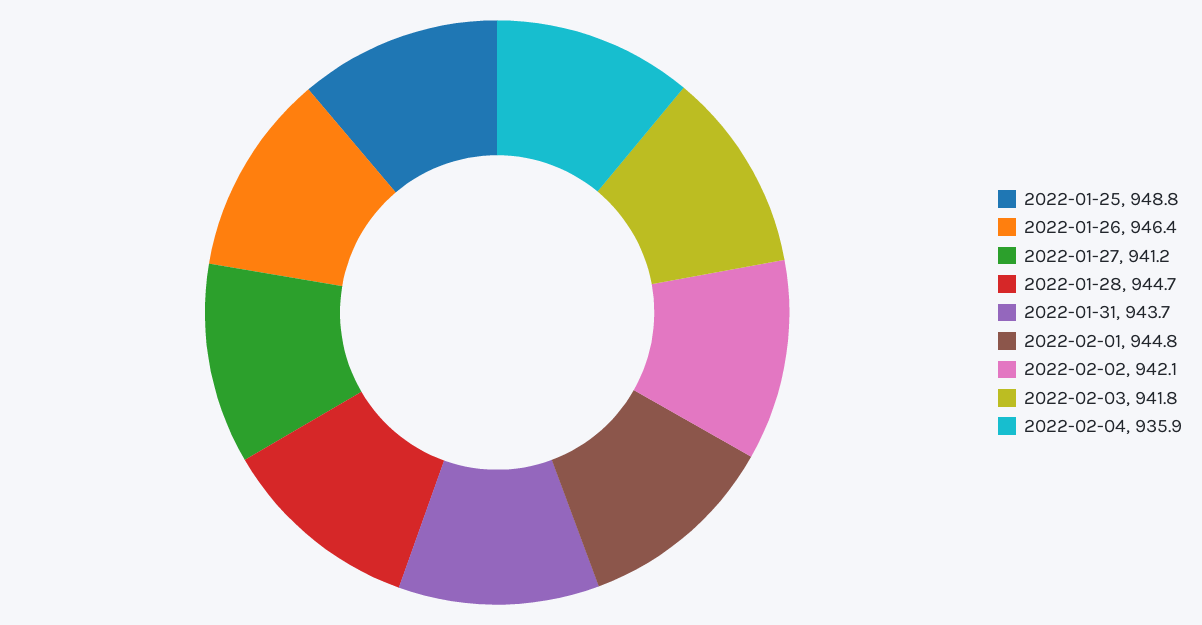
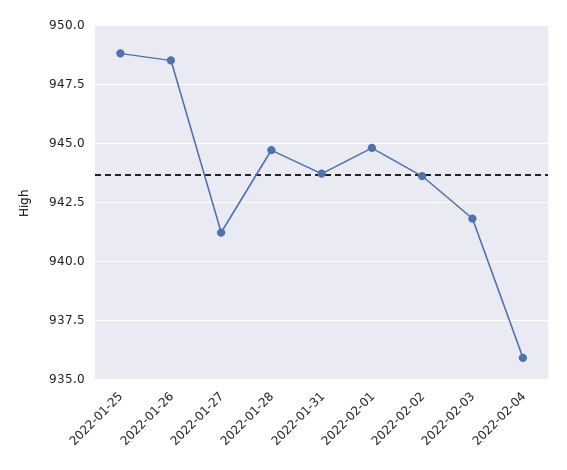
  {
    "2022-01-25": 948.8,
-   "2022-01-26": 946.4,
+   "2022-01-26": 948.5,
    "2022-01-27": 941.2,
    "2022-01-28": 944.7,
    "2022-01-31": 943.7,
    "2022-02-01": 944.8,
-   "2022-02-02": 942.1,
+   "2022-02-02": 943.5,
    "2022-02-03": 941.8,
    "2022-02-04": 935.9
  }

